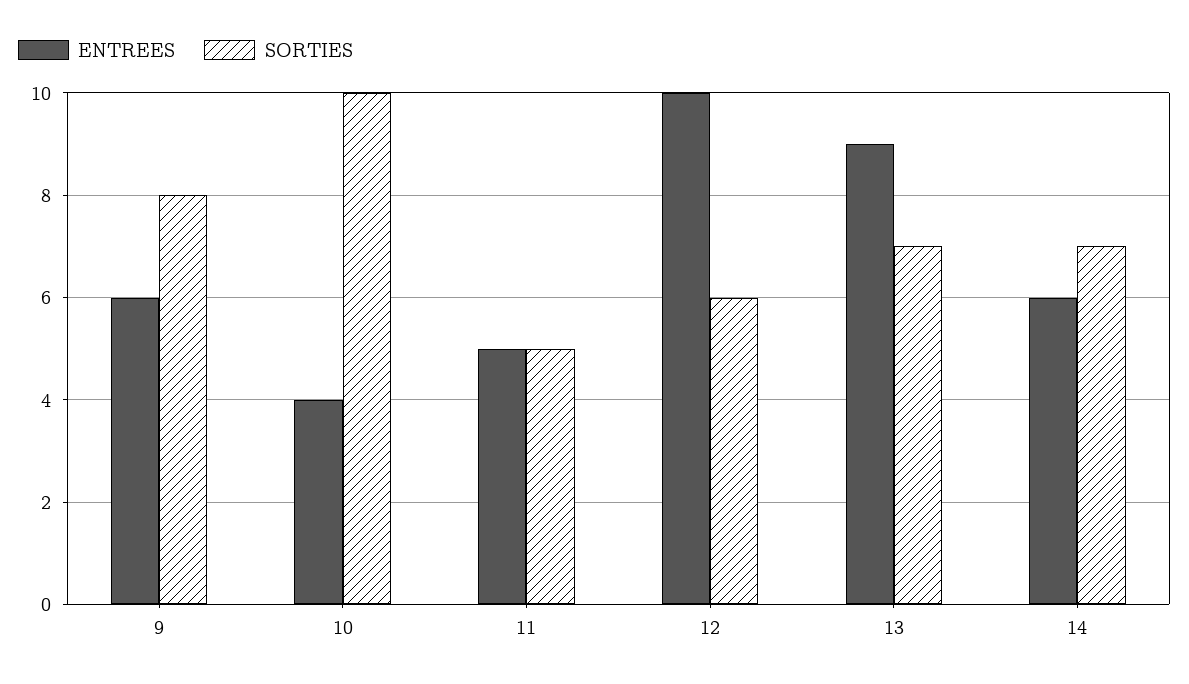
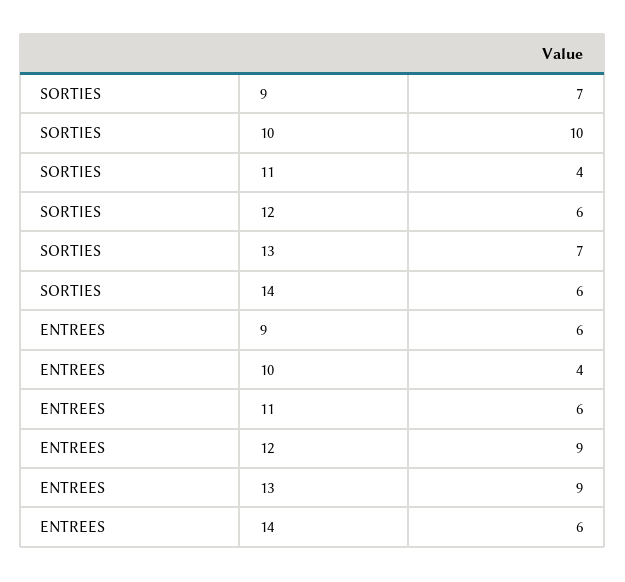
  {
    "ENTREES": {
      "9": 6,
      "10": 4,
-     "11": 5,
+     "11": 6,
-     "12": 10,
+     "12": 9,
      "13": 9,
      "14": 6
    },
    "SORTIES": {
-     "9": 8,
+     "9": 7,
      "10": 10,
-     "11": 5,
+     "11": 4,
      "12": 6,
      "13": 7,
-     "14": 7
+     "14": 6
    }
  }

